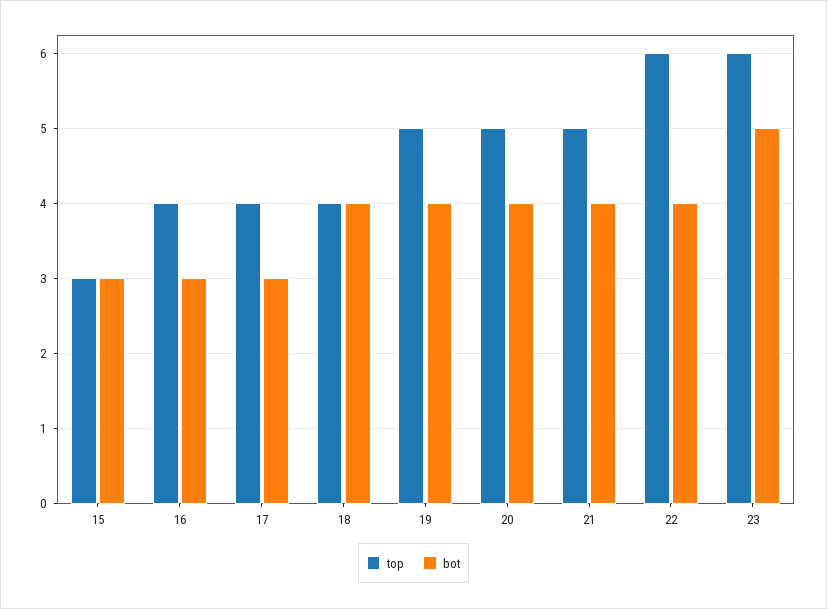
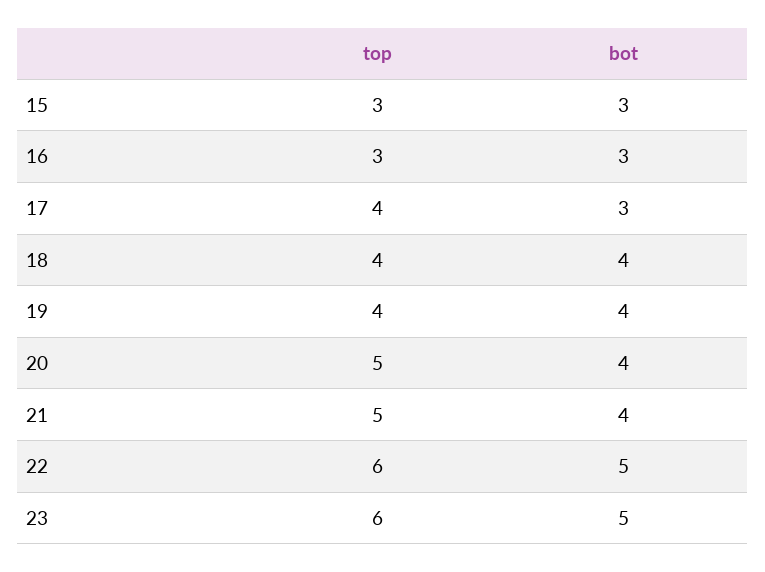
  {
    "top": {
      "15": 3,
-     "16": 4,
+     "16": 3,
      "17": 4,
      "18": 4,
-     "19": 5,
+     "19": 4,
      "20": 5,
      "21": 5,
      "22": 6,
      "23": 6
    },
    "bot": {
      "15": 3,
      "16": 3,
      "17": 3,
      "18": 4,
      "19": 4,
      "20": 4,
      "21": 4,
-     "22": 4,
+     "22": 5,
      "23": 5
    }
  }

